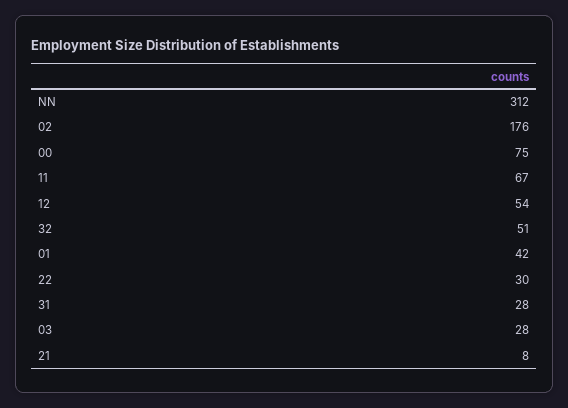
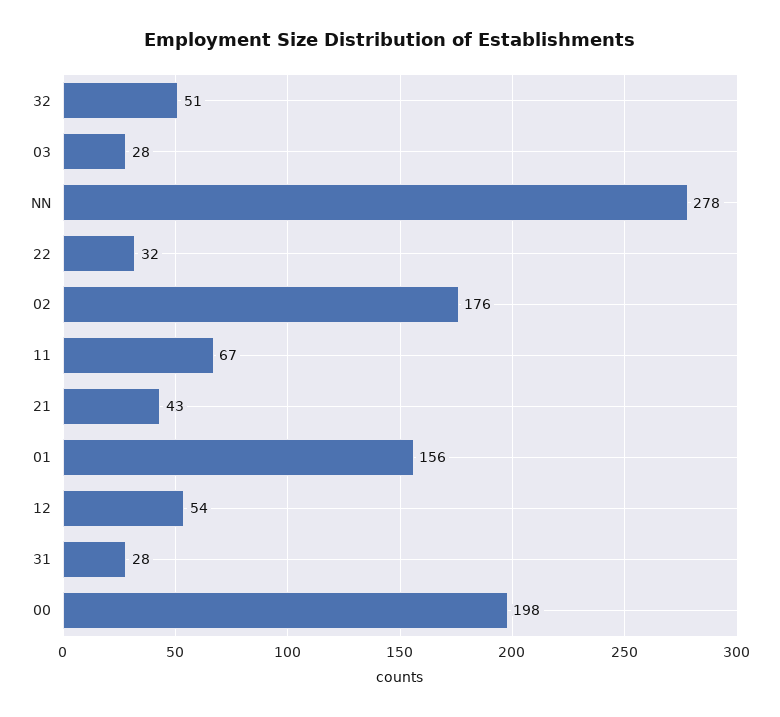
  {
-   "NN": 312,
+   "NN": 278,
    "02": 176,
-   "00": 75,
+   "00": 198,
    "11": 67,
    "12": 54,
    "32": 51,
-   "01": 42,
+   "01": 156,
-   "22": 30,
+   "22": 32,
    "31": 28,
    "03": 28,
-   "21": 8
+   "21": 43
  }

